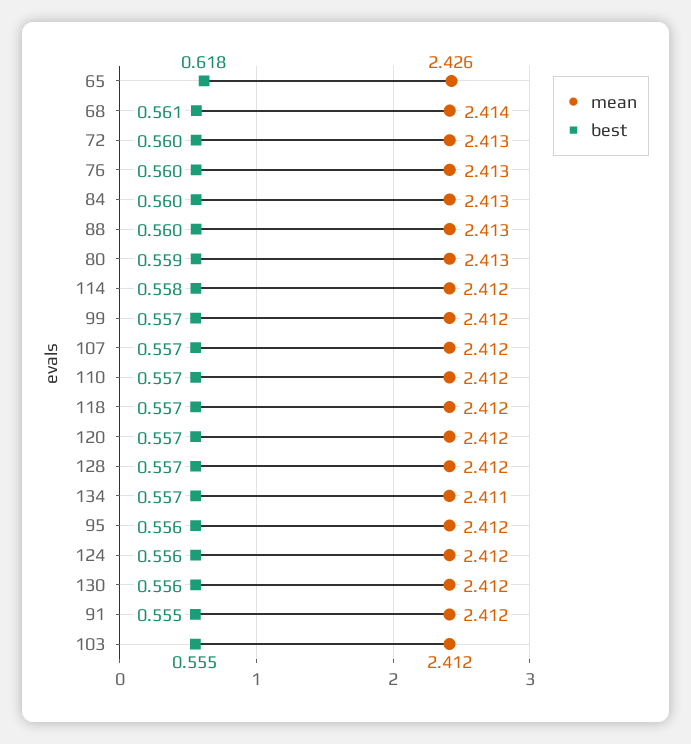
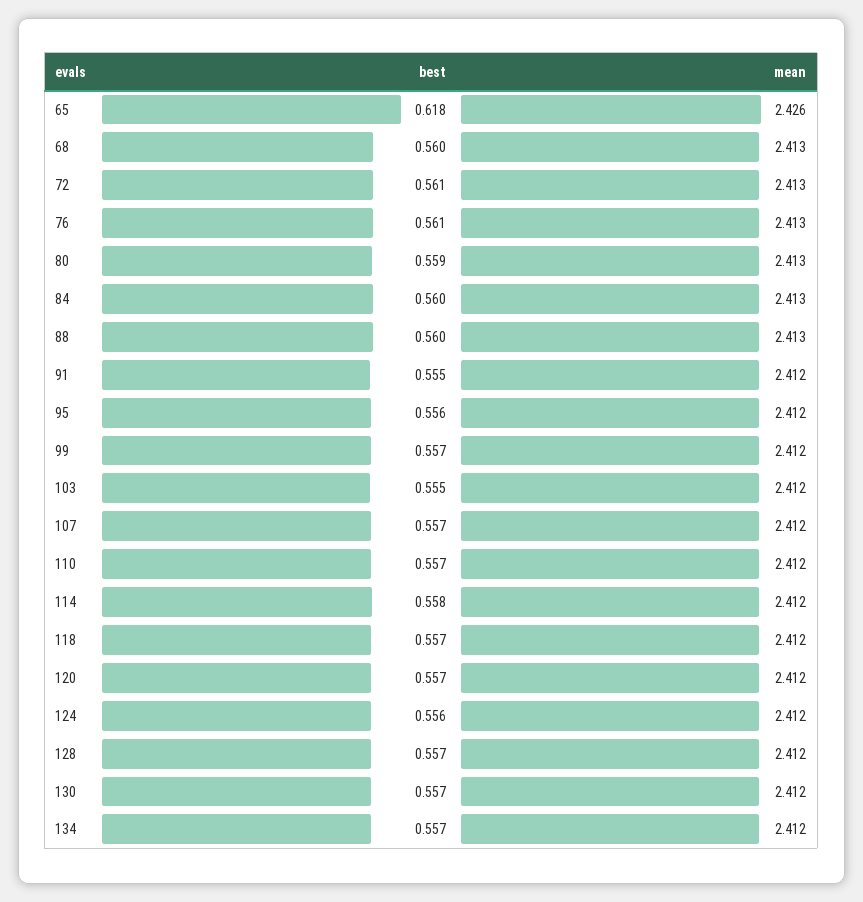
  {
    "mean": {
      "65": 2.426,
-     "68": 2.414,
+     "68": 2.413,
      "72": 2.413,
      "76": 2.413,
      "84": 2.413,
      "88": 2.413,
      "80": 2.413,
      "114": 2.412,
      "99": 2.412,
      "107": 2.412,
      "110": 2.412,
      "118": 2.412,
      "120": 2.412,
      "128": 2.412,
-     "134": 2.411,
+     "134": 2.412,
      "95": 2.412,
      "124": 2.412,
      "130": 2.412,
      "91": 2.412,
      "103": 2.412
    },
    "best": {
      "65": 0.618,
-     "68": 0.561,
+     "68": 0.56,
-     "72": 0.56,
+     "72": 0.561,
-     "76": 0.56,
+     "76": 0.561,
      "84": 0.56,
      "88": 0.56,
      "80": 0.559,
      "114": 0.558,
      "99": 0.557,
      "107": 0.557,
      "110": 0.557,
      "118": 0.557,
      "120": 0.557,
      "128": 0.557,
      "134": 0.557,
      "95": 0.556,
      "124": 0.556,
-     "130": 0.556,
+     "130": 0.557,
      "91": 0.555,
      "103": 0.555
    }
  }

